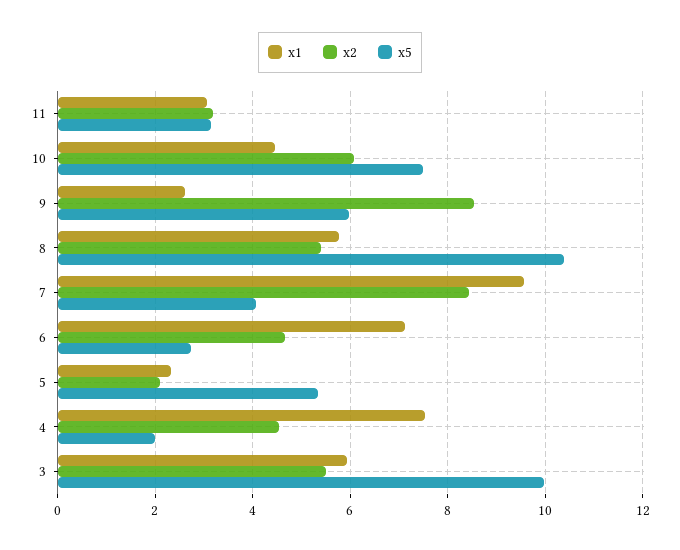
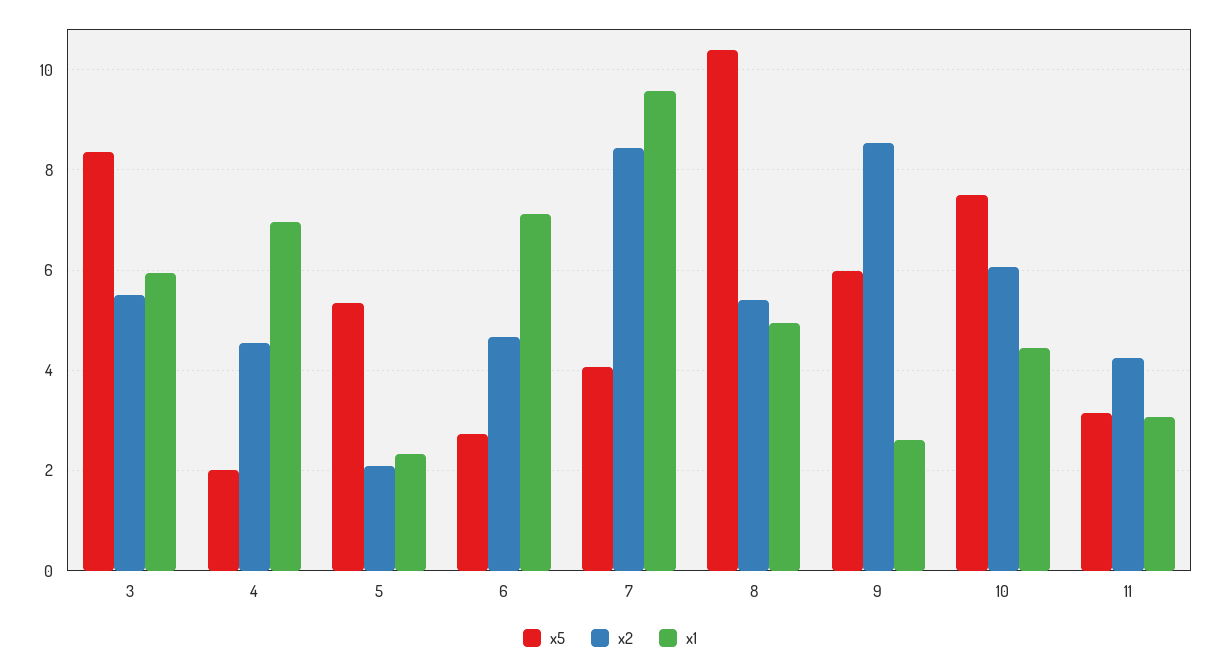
  {
    "x1": {
      "11": 3,
      "10": 4.4,
      "9": 2.6,
-     "8": 5.8,
+     "8": 5,
      "7": 9.6,
      "6": 7.2,
      "5": 2.4,
-     "4": 7.6,
+     "4": 7,
      "3": 6
    },
    "x2": {
-     "11": 3.2,
+     "11": 4.2,
      "10": 6,
      "9": 8.6,
      "8": 5.4,
      "7": 8.4,
      "6": 4.6,
      "5": 2,
      "4": 4.6,
      "3": 5.6
    },
    "x5": {
      "11": 3.2,
      "10": 7.6,
      "9": 6,
      "8": 10.4,
      "7": 4,
      "6": 2.8,
      "5": 5.4,
      "4": 2,
-     "3": 10
+     "3": 8.4
    }
  }

